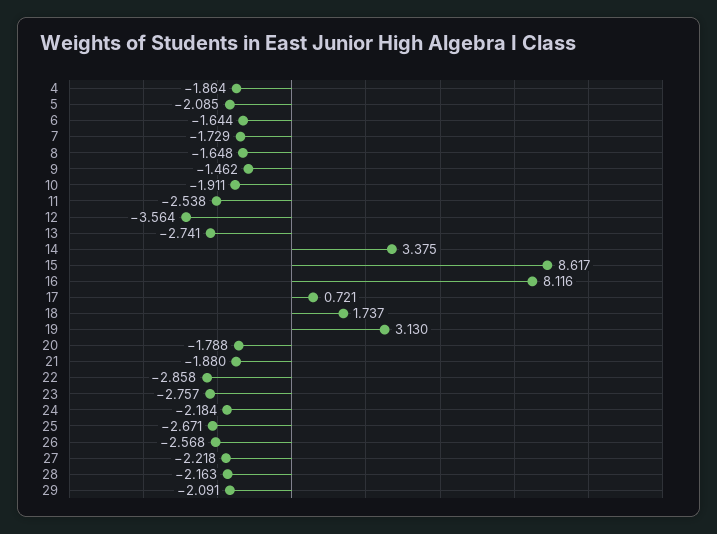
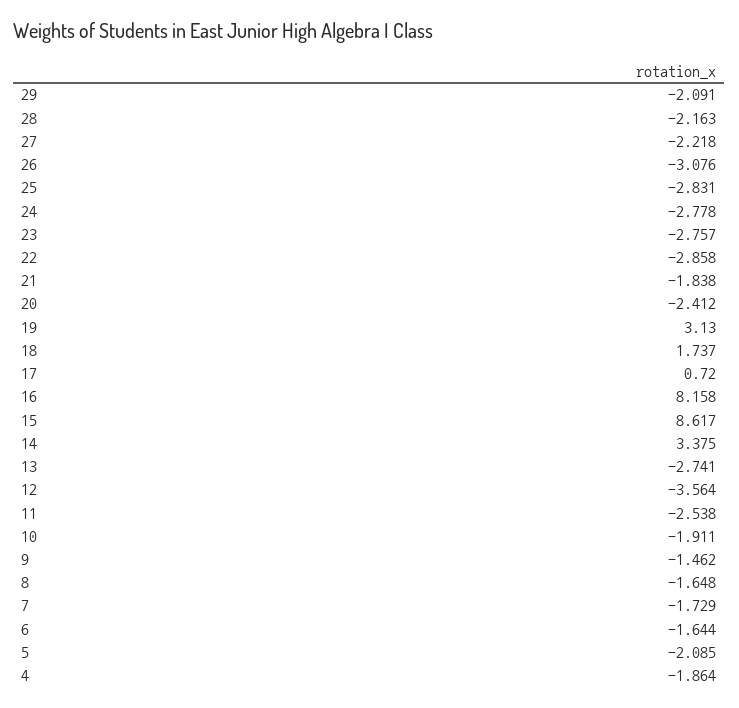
  {
    "4": -1.864,
    "5": -2.085,
    "6": -1.644,
    "7": -1.729,
    "8": -1.648,
    "9": -1.462,
    "10": -1.911,
    "11": -2.538,
    "12": -3.564,
    "13": -2.741,
    "14": 3.375,
    "15": 8.617,
-   "16": 8.116,
+   "16": 8.158,
-   "17": 0.721,
+   "17": 0.72,
    "18": 1.737,
    "19": 3.13,
-   "20": -1.788,
+   "20": -2.412,
-   "21": -1.88,
+   "21": -1.838,
    "22": -2.858,
    "23": -2.757,
-   "24": -2.184,
+   "24": -2.778,
-   "25": -2.671,
+   "25": -2.831,
-   "26": -2.568,
+   "26": -3.076,
    "27": -2.218,
    "28": -2.163,
    "29": -2.091
  }

